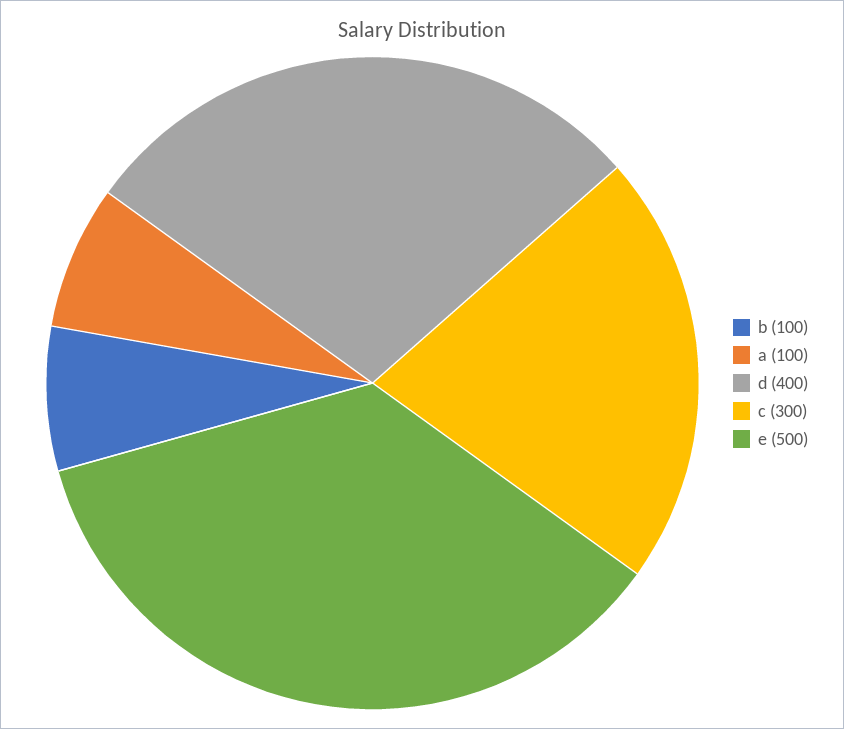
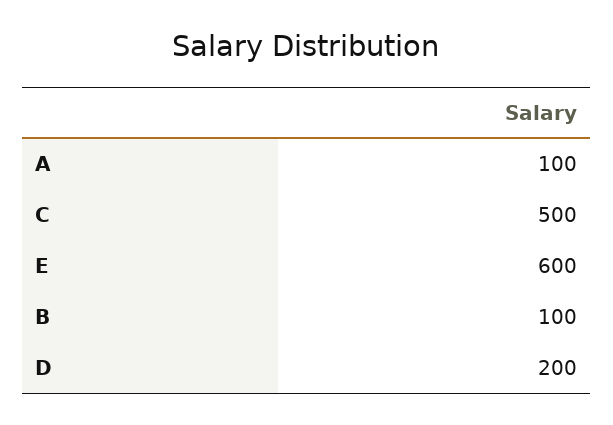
  {
    "b": 100,
    "a": 100,
-   "d": 400,
+   "d": 200,
-   "c": 300,
+   "c": 500,
-   "e": 500
+   "e": 600
  }

